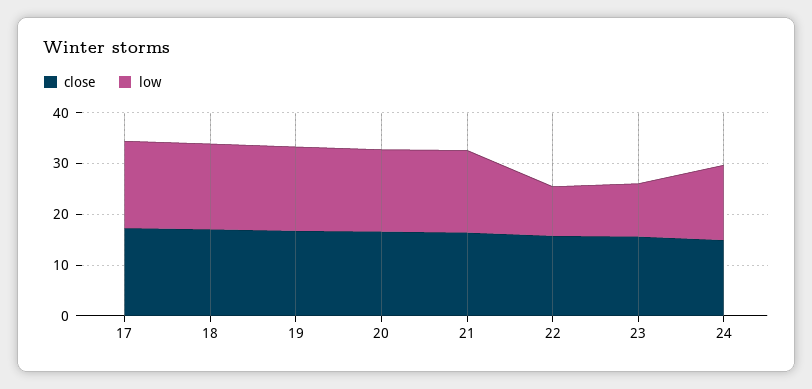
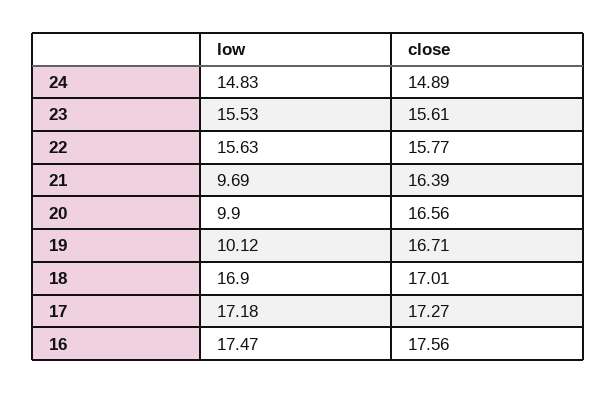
  {
    "close": {
      "17": 17.27,
      "18": 17.01,
      "19": 16.71,
      "20": 16.56,
      "21": 16.39,
      "22": 15.77,
      "23": 15.61,
-     "24": 14.89
+     "24": 14.89,
+     "16": 17.56
    },
    "low": {
      "17": 17.18,
      "18": 16.9,
-     "19": 16,
+     "19": 10.12,
-     "20": 16,
+     "20": 9.9,
-     "21": 16,
+     "21": 9.69,
-     "22": 10,
+     "22": 15.63,
-     "23": 10,
+     "23": 15.53,
-     "24": 14.83
+     "24": 14.83,
+     "16": 17.47
    }
  }

